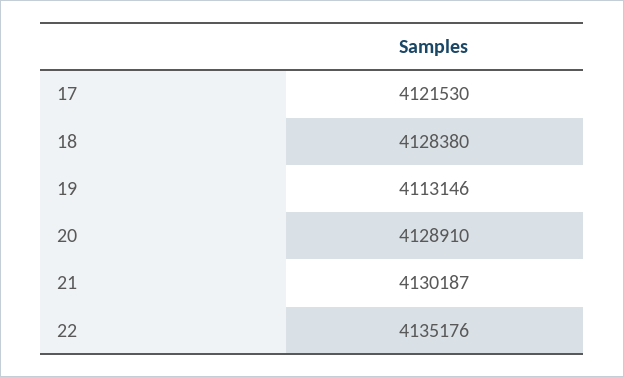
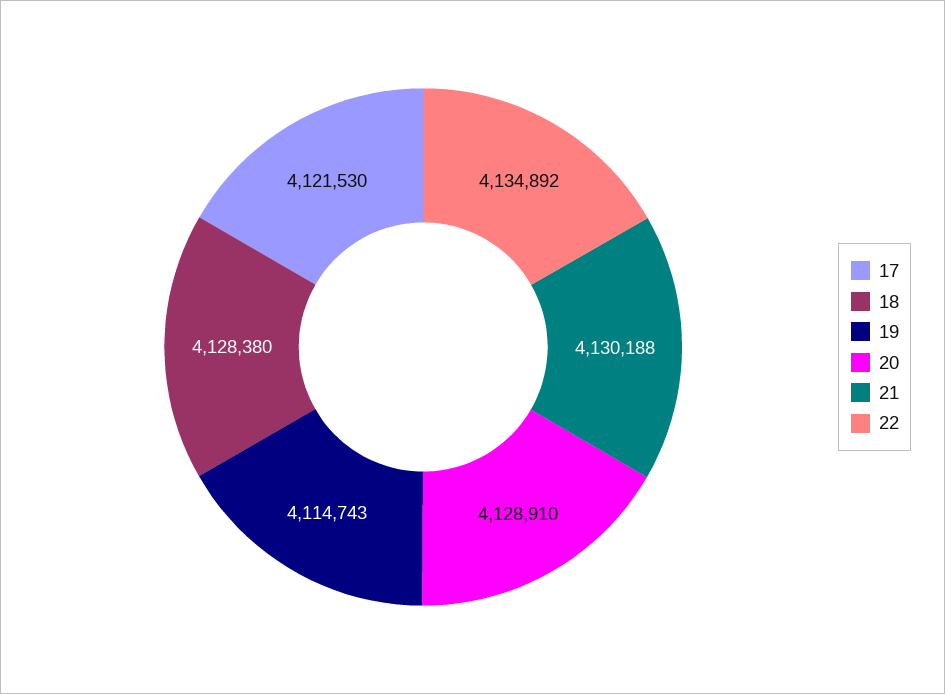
  {
    "17": 4121530,
    "18": 4128380,
-   "19": 4113146,
+   "19": 4114743,
    "20": 4128910,
-   "21": 4130187,
+   "21": 4130188,
-   "22": 4135176
+   "22": 4134892
  }

